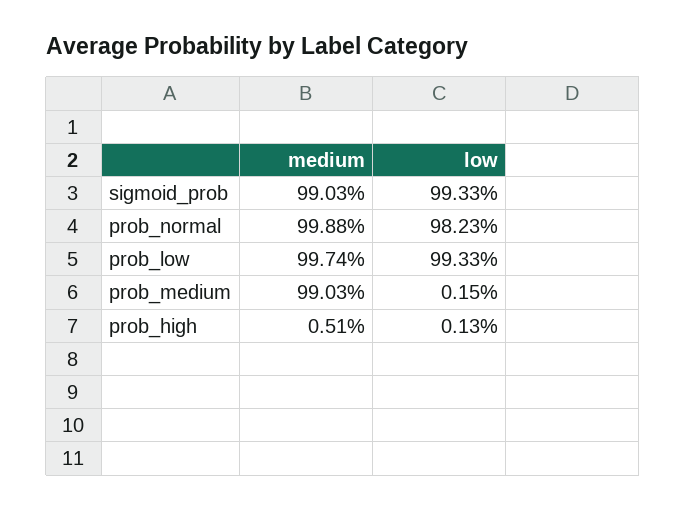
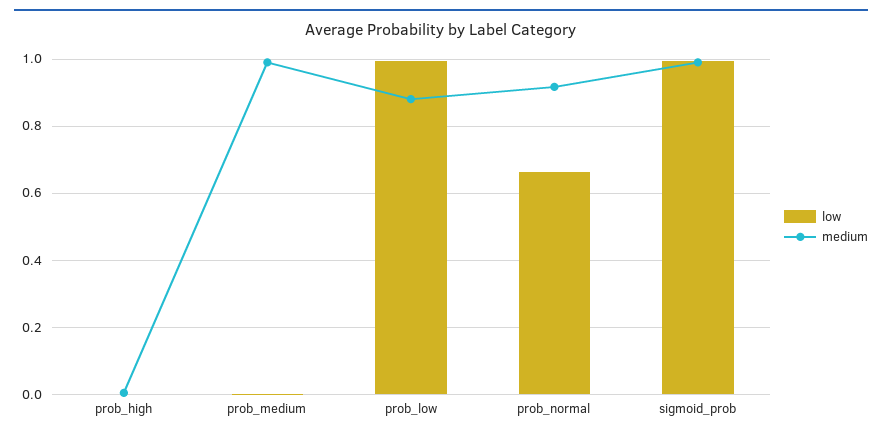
  {
    "medium": {
      "sigmoid_prob": 0.9903,
-     "prob_normal": 0.9988,
+     "prob_normal": 0.92,
-     "prob_low": 0.9974,
+     "prob_low": 0.88,
      "prob_medium": 0.9903,
      "prob_high": 0.0051
    },
    "low": {
      "sigmoid_prob": 0.9933,
-     "prob_normal": 0.9823,
+     "prob_normal": 0.66,
      "prob_low": 0.9933,
      "prob_medium": 0.0015,
      "prob_high": 0.0013
    }
  }

